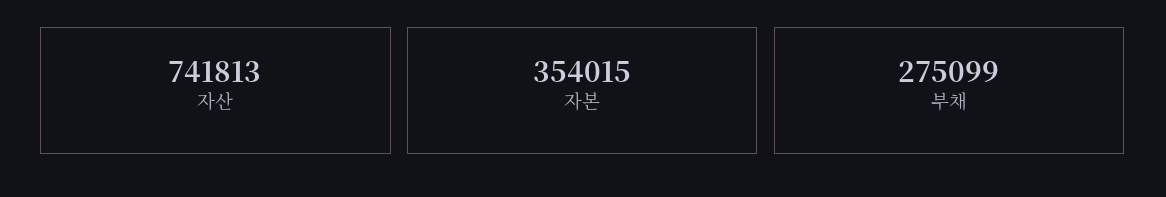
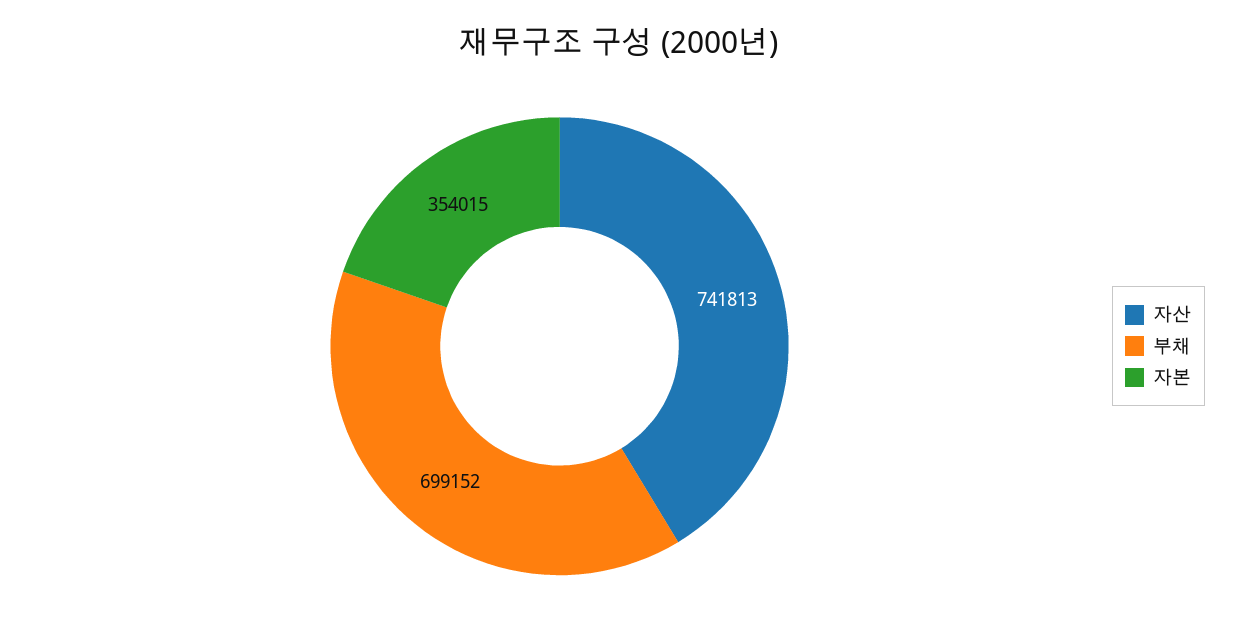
  {
    "자산": 741813,
    "자본": 354015,
-   "부채": 275099
+   "부채": 699152
  }

